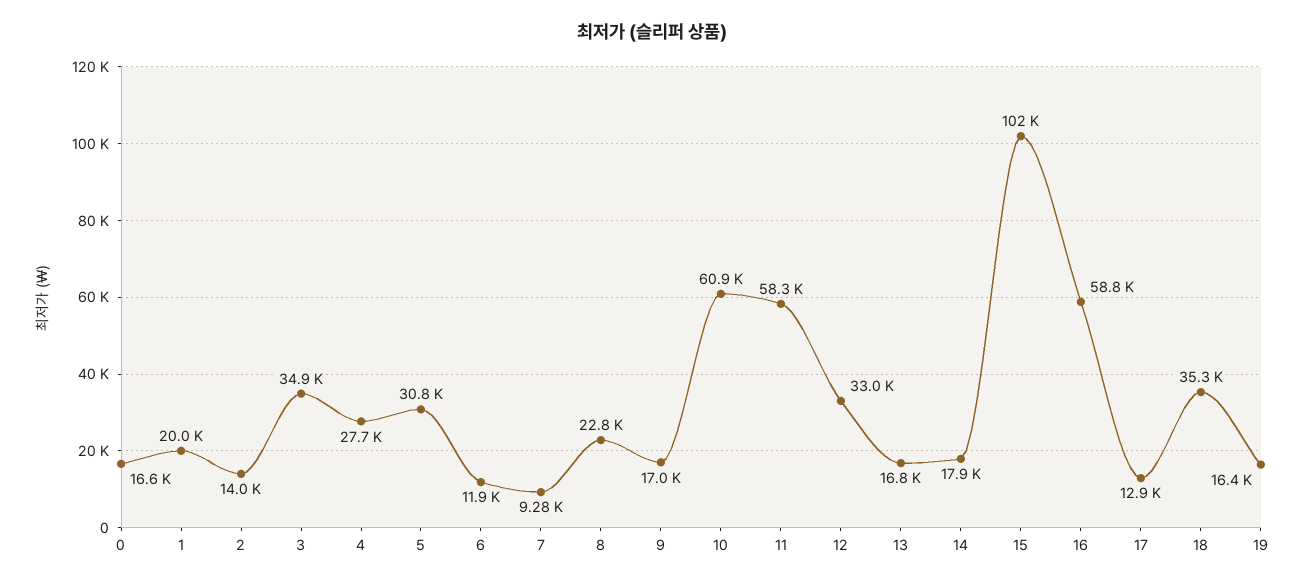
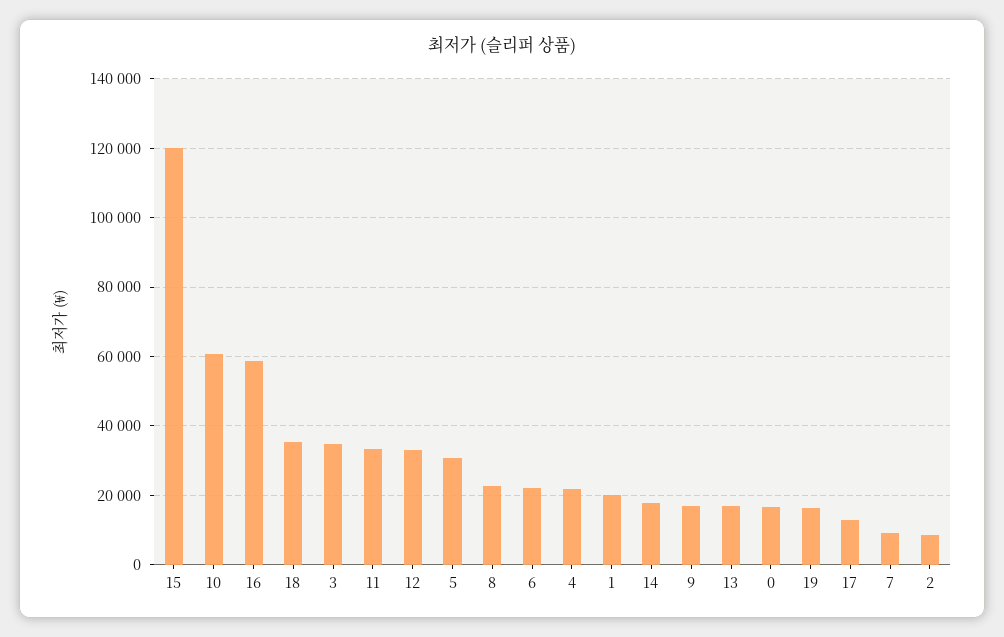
  {
    "0": 16600,
    "1": 20000,
-   "2": 14000,
+   "2": 8000,
    "3": 34900,
-   "4": 27700,
+   "4": 22000,
    "5": 30800,
-   "6": 11900,
+   "6": 22000,
    "7": 9280,
    "8": 22800,
    "9": 17000,
    "10": 60900,
-   "11": 58300,
+   "11": 34000,
    "12": 33000,
    "13": 16800,
    "14": 17900,
-   "15": 102000,
+   "15": 120000,
    "16": 58800,
    "17": 12900,
    "18": 35300,
    "19": 16400
  }

